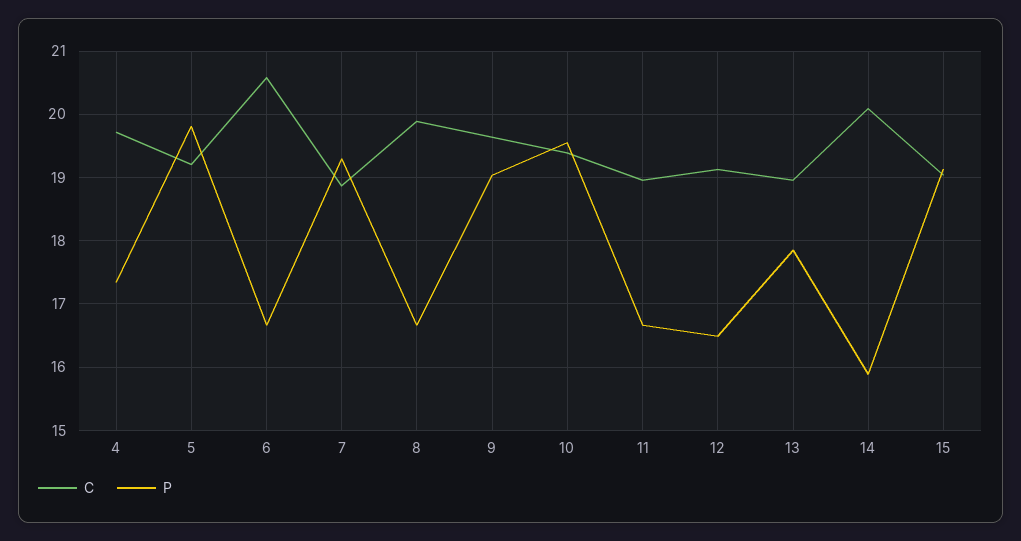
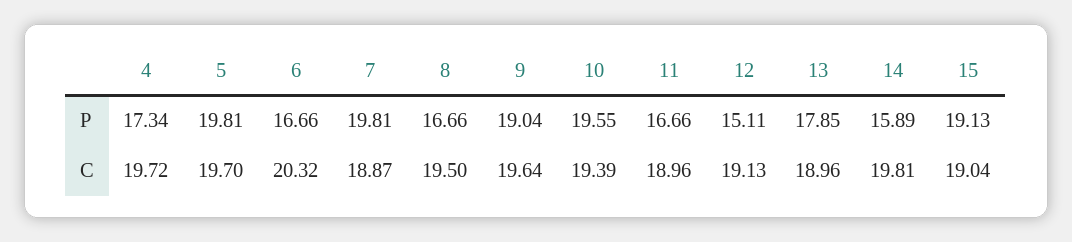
  {
    "C": {
      "4": 19.72,
-     "5": 19.2,
+     "5": 19.7,
-     "6": 20.6,
+     "6": 20.32,
      "7": 18.87,
-     "8": 19.9,
+     "8": 19.5,
      "9": 19.64,
      "10": 19.39,
      "11": 18.96,
      "12": 19.13,
      "13": 18.96,
-     "14": 20.1,
+     "14": 19.81,
      "15": 19.04
    },
    "P": {
      "4": 17.34,
      "5": 19.81,
      "6": 16.66,
-     "7": 19.3,
+     "7": 19.81,
      "8": 16.66,
      "9": 19.04,
      "10": 19.55,
      "11": 16.66,
-     "12": 16.5,
+     "12": 15.11,
      "13": 17.85,
      "14": 15.89,
      "15": 19.13
    }
  }

